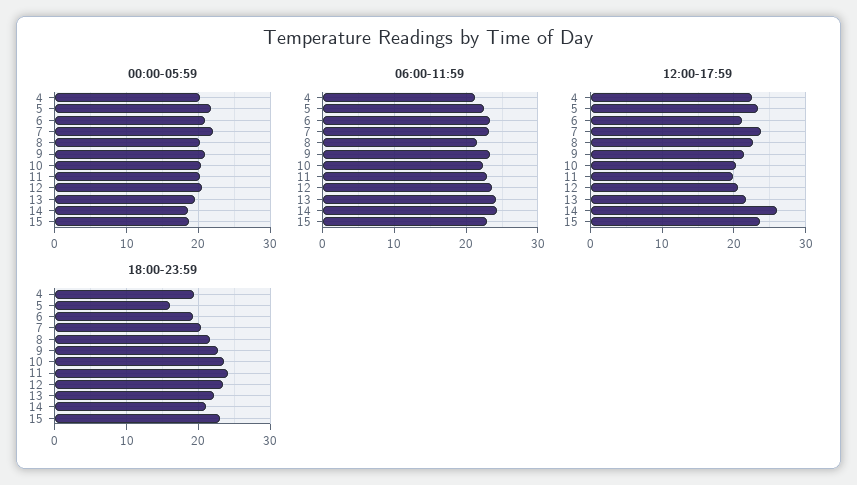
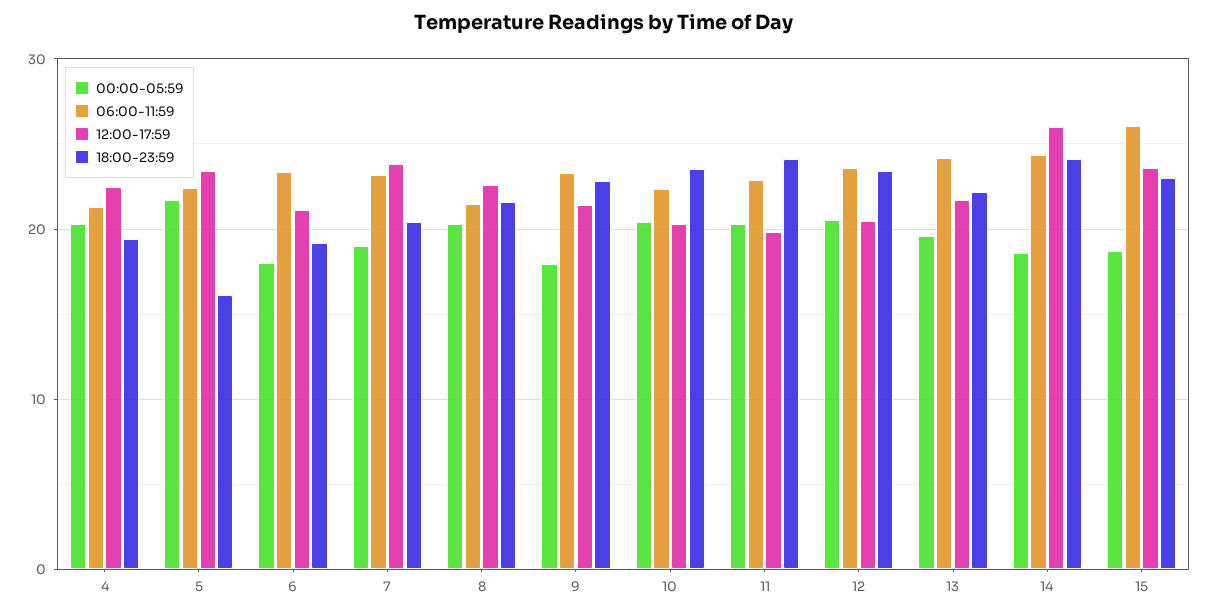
  {
    "00:00-05:59": {
      "4": 20,
      "5": 22,
-     "6": 21,
+     "6": 18,
-     "7": 22,
+     "7": 19,
      "8": 20,
-     "9": 21,
+     "9": 18,
      "10": 20,
      "11": 20,
      "12": 21,
      "13": 20,
      "14": 19,
      "15": 19
    },
    "06:00-11:59": {
      "4": 21,
      "5": 22,
      "6": 23,
      "7": 23,
      "8": 22,
      "9": 23,
      "10": 22,
      "11": 23,
      "12": 24,
      "13": 24,
      "14": 24,
-     "15": 23
+     "15": 26
    },
    "12:00-17:59": {
      "4": 23,
      "5": 23,
      "6": 21,
      "7": 24,
      "8": 23,
      "9": 21,
      "10": 20,
      "11": 20,
      "12": 21,
      "13": 22,
      "14": 26,
      "15": 24
    },
    "18:00-23:59": {
      "4": 19,
      "5": 16,
      "6": 19,
      "7": 20,
      "8": 22,
      "9": 23,
      "10": 24,
      "11": 24,
      "12": 23,
      "13": 22,
-     "14": 21,
+     "14": 24,
      "15": 23
    }
  }

